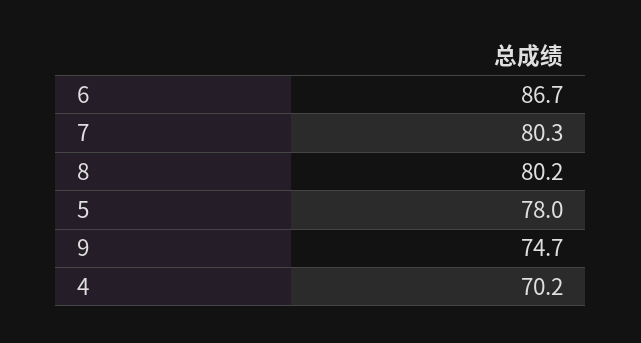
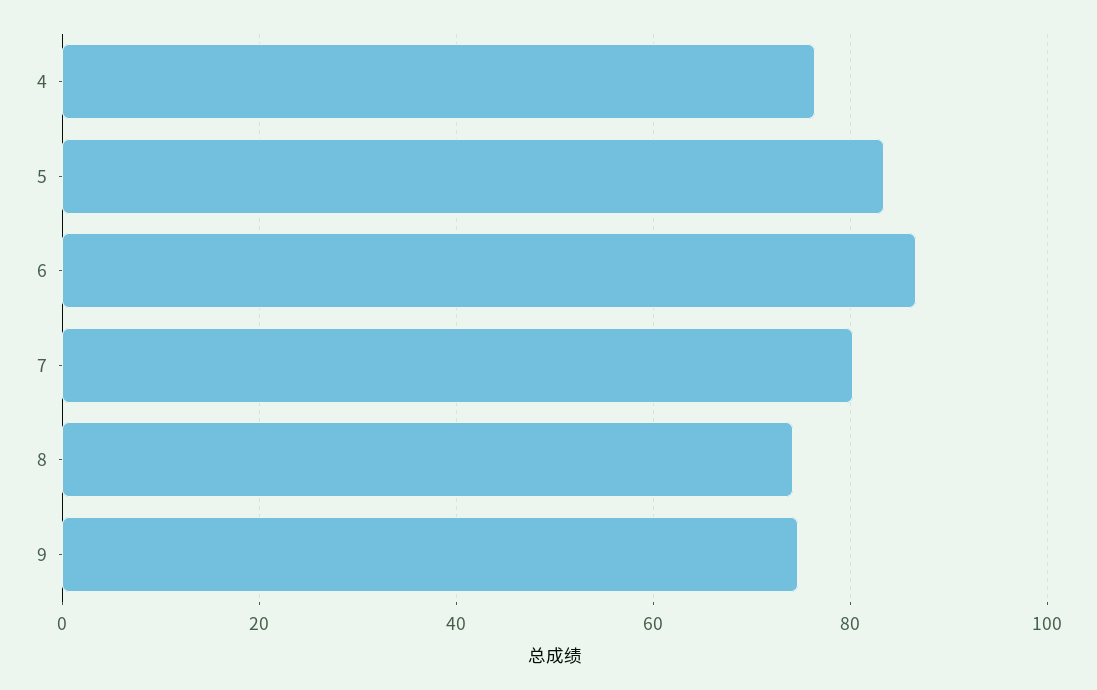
  {
    "6": 86.7,
    "7": 80.3,
-   "8": 80.2,
+   "8": 74,
-   "5": 78,
+   "5": 84,
    "9": 74.7,
-   "4": 70.2
+   "4": 76
  }

